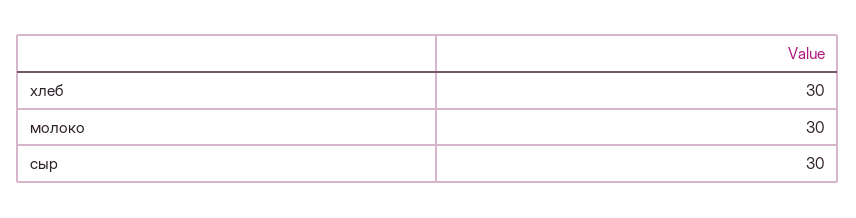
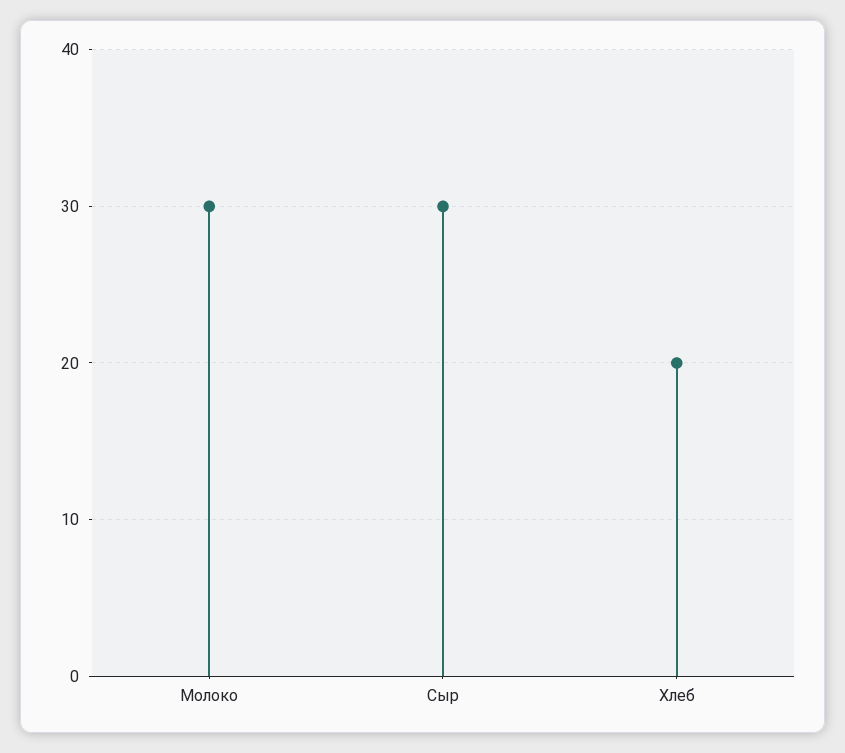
  {
-   "хлеб": 30,
+   "хлеб": 20,
    "молоко": 30,
    "сыр": 30
  }

